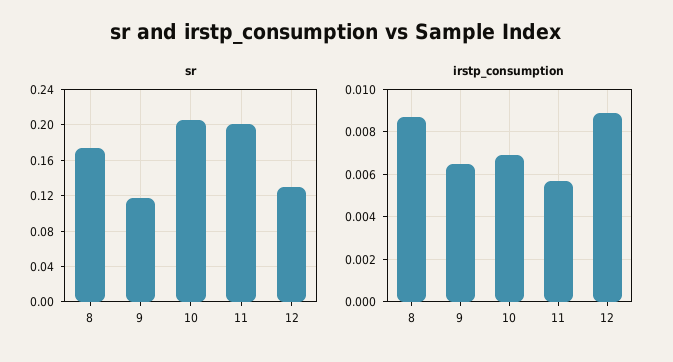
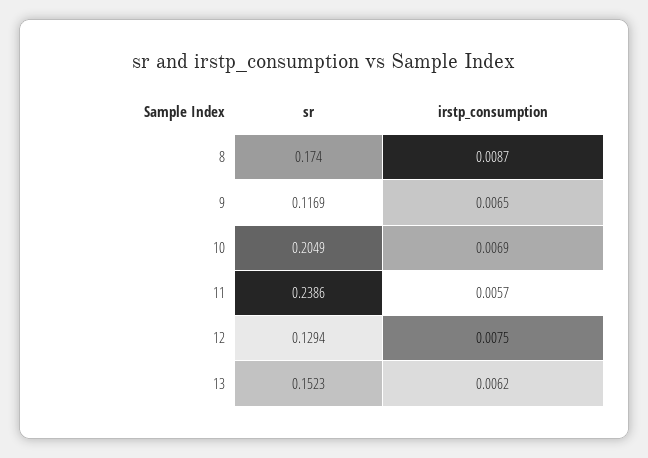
  {
    "sr": {
      "8": 0.174,
      "9": 0.1169,
      "10": 0.2049,
-     "11": 0.2,
+     "11": 0.2386,
-     "12": 0.1294
+     "12": 0.1294,
+     "13": 0.1523
    },
    "irstp_consumption": {
      "8": 0.0087,
      "9": 0.0065,
      "10": 0.0069,
      "11": 0.0057,
-     "12": 0.009
+     "12": 0.0075,
+     "13": 0.0062
    }
  }

